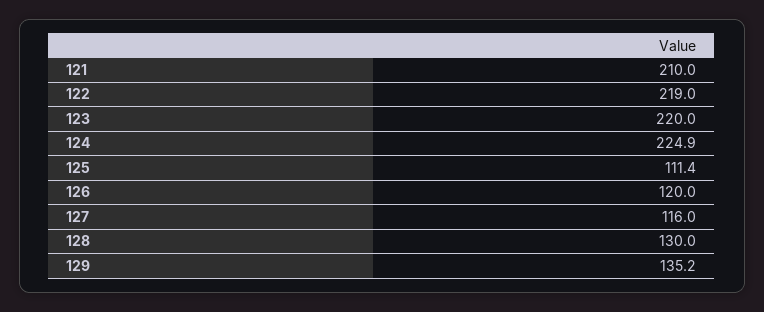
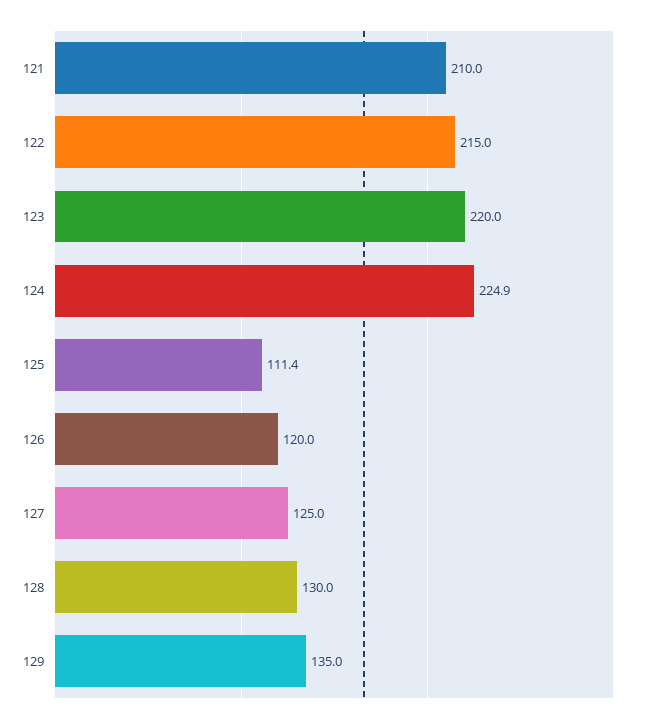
  {
    "121": 210,
-   "122": 219,
+   "122": 215,
    "123": 220,
    "124": 224.9,
    "125": 111.4,
    "126": 120,
-   "127": 116,
+   "127": 125,
    "128": 130,
-   "129": 135.2
+   "129": 135
  }

